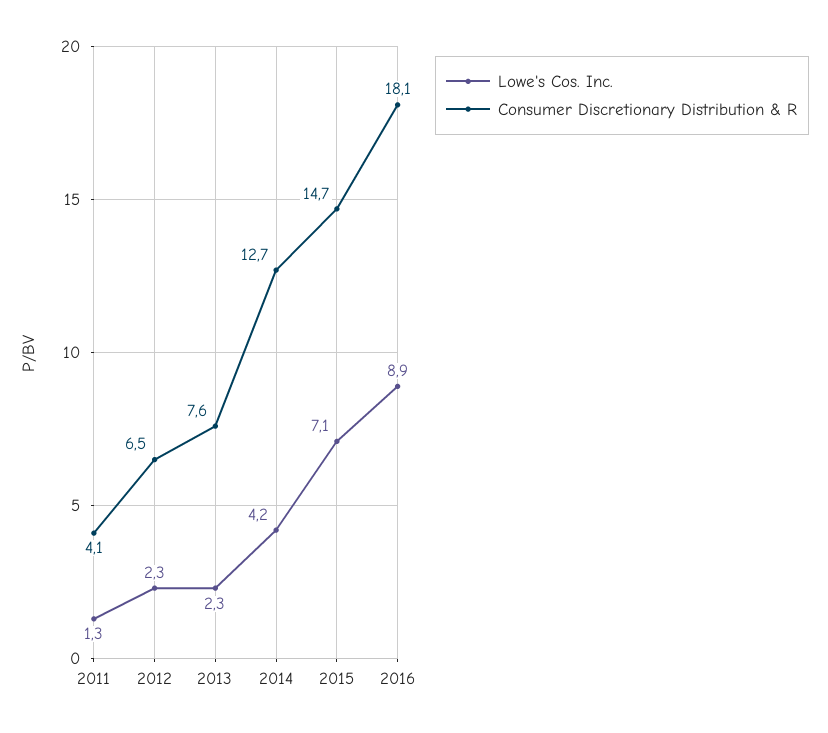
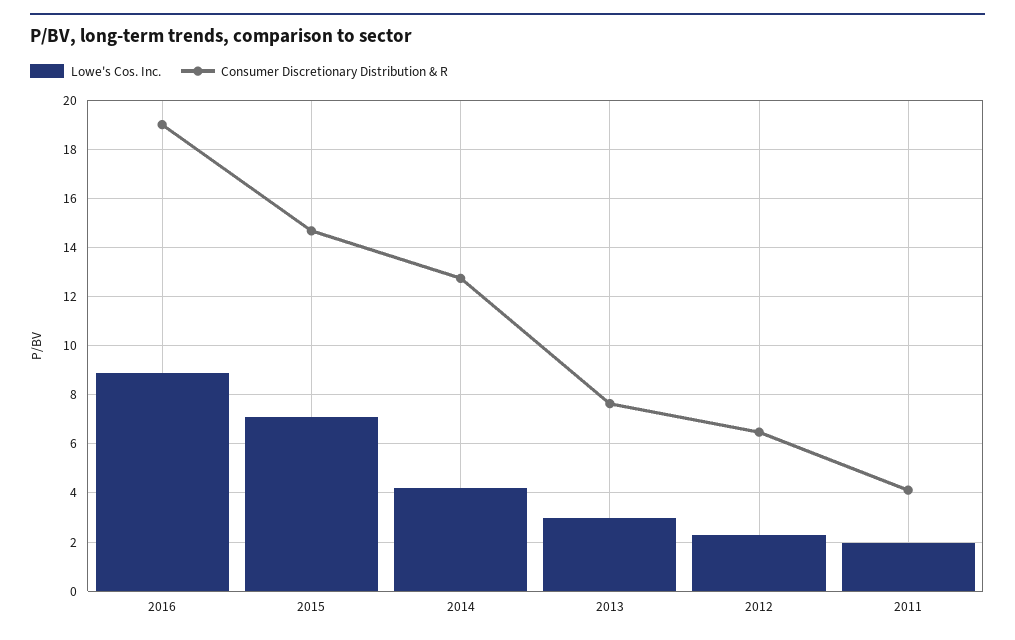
  {
    "Lowe's Cos. Inc.": {
-     "2011": 1.3,
+     "2011": 2,
      "2012": 2.3,
-     "2013": 2.3,
+     "2013": 3,
      "2014": 4.2,
      "2015": 7.1,
      "2016": 8.9
    },
    "Consumer Discretionary Distribution & R": {
      "2011": 4.1,
      "2012": 6.5,
      "2013": 7.6,
      "2014": 12.7,
      "2015": 14.7,
-     "2016": 18.1
+     "2016": 19
    }
  }

